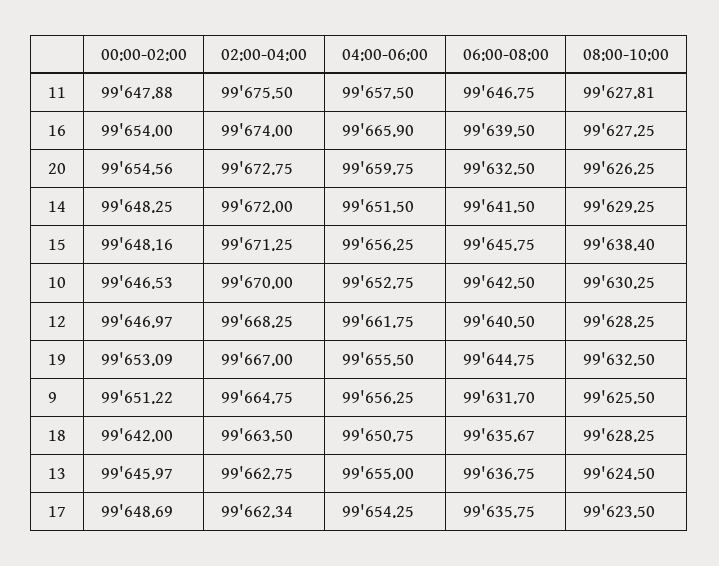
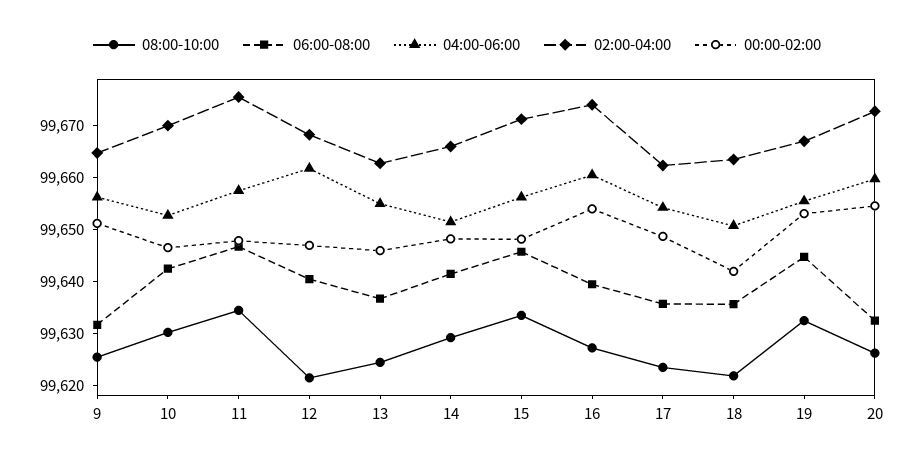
  {
    "00:00-02:00": {
      "11": 99647.88,
      "16": 99654,
      "20": 99654.56,
      "14": 99648.25,
      "15": 99648.16,
      "10": 99646.53,
      "12": 99646.97,
      "19": 99653.09,
      "9": 99651.22,
      "18": 99642,
      "13": 99645.97,
      "17": 99648.69
    },
    "02:00-04:00": {
      "11": 99675.5,
      "16": 99674,
      "20": 99672.75,
-     "14": 99672,
+     "14": 99666,
      "15": 99671.25,
      "10": 99670,
      "12": 99668.25,
      "19": 99667,
      "9": 99664.75,
      "18": 99663.5,
      "13": 99662.75,
      "17": 99662.34
    },
    "04:00-06:00": {
      "11": 99657.5,
-     "16": 99665.9,
+     "16": 99660,
      "20": 99659.75,
      "14": 99651.5,
      "15": 99656.25,
      "10": 99652.75,
      "12": 99661.75,
      "19": 99655.5,
      "9": 99656.25,
      "18": 99650.75,
      "13": 99655,
      "17": 99654.25
    },
    "06:00-08:00": {
      "11": 99646.75,
      "16": 99639.5,
      "20": 99632.5,
      "14": 99641.5,
      "15": 99645.75,
      "10": 99642.5,
      "12": 99640.5,
      "19": 99644.75,
      "9": 99631.7,
      "18": 99635.67,
      "13": 99636.75,
      "17": 99635.75
    },
    "08:00-10:00": {
-     "11": 99627.81,
+     "11": 99634,
      "16": 99627.25,
      "20": 99626.25,
      "14": 99629.25,
-     "15": 99638.4,
+     "15": 99634,
      "10": 99630.25,
-     "12": 99628.25,
+     "12": 99622,
      "19": 99632.5,
      "9": 99625.5,
-     "18": 99628.25,
+     "18": 99622,
      "13": 99624.5,
      "17": 99623.5
    }
  }

